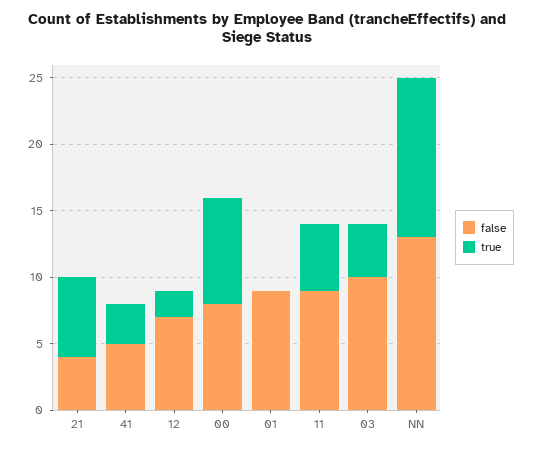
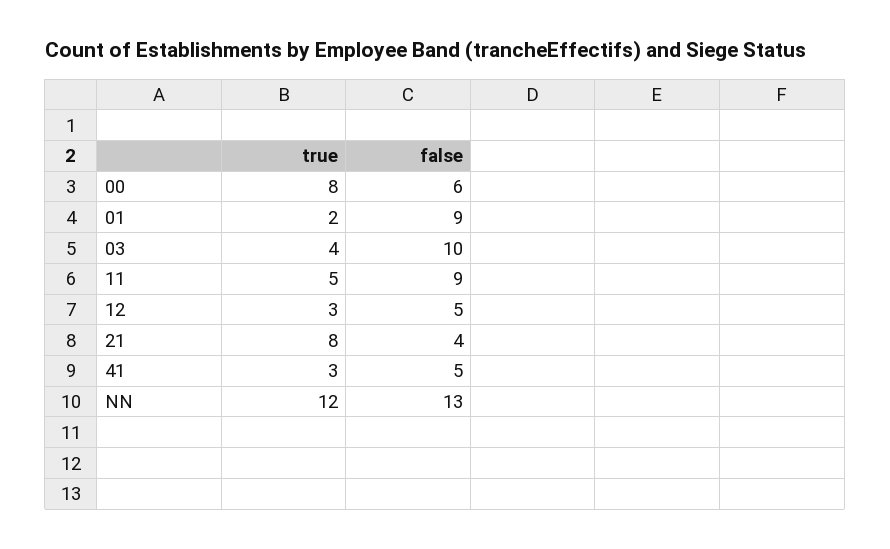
  {
    "false": {
      "21": 4,
      "41": 5,
-     "12": 7,
+     "12": 5,
-     "00": 8,
+     "00": 6,
      "01": 9,
      "11": 9,
      "03": 10,
      "NN": 13
    },
    "true": {
-     "21": 6,
+     "21": 8,
      "41": 3,
-     "12": 2,
+     "12": 3,
      "00": 8,
-     "01": 0,
+     "01": 2,
      "11": 5,
      "03": 4,
      "NN": 12
    }
  }

